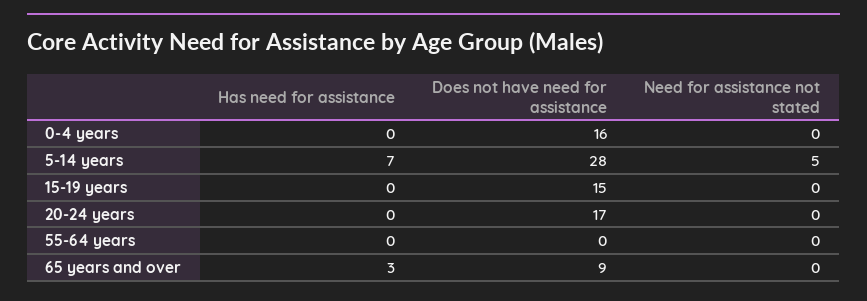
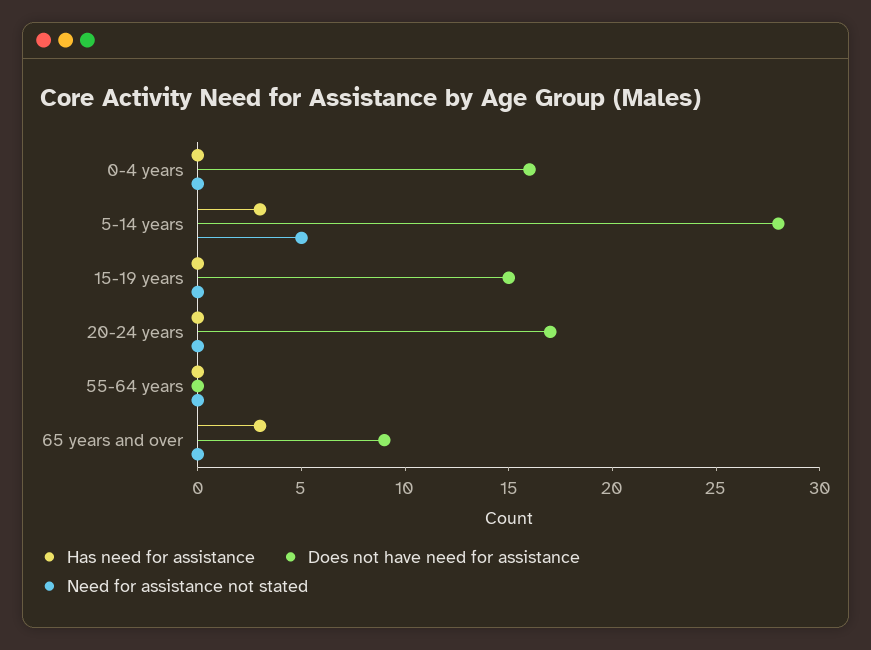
  {
    "Has need for assistance": {
      "0-4 years": 0,
-     "5-14 years": 7,
+     "5-14 years": 3,
      "15-19 years": 0,
      "20-24 years": 0,
      "55-64 years": 0,
      "65 years and over": 3
    },
    "Does not have need for assistance": {
      "0-4 years": 16,
      "5-14 years": 28,
      "15-19 years": 15,
      "20-24 years": 17,
      "55-64 years": 0,
      "65 years and over": 9
    },
    "Need for assistance not stated": {
      "0-4 years": 0,
      "5-14 years": 5,
      "15-19 years": 0,
      "20-24 years": 0,
      "55-64 years": 0,
      "65 years and over": 0
    }
  }

